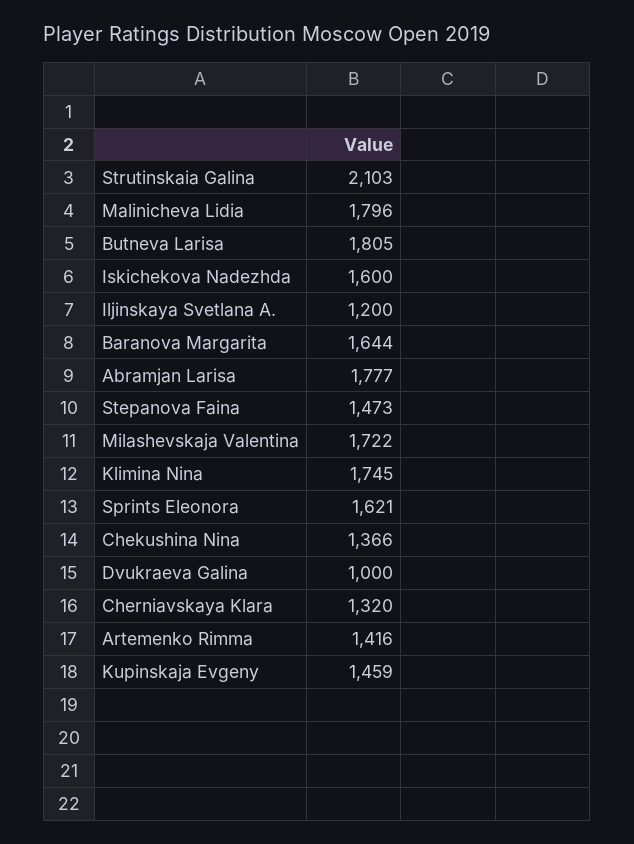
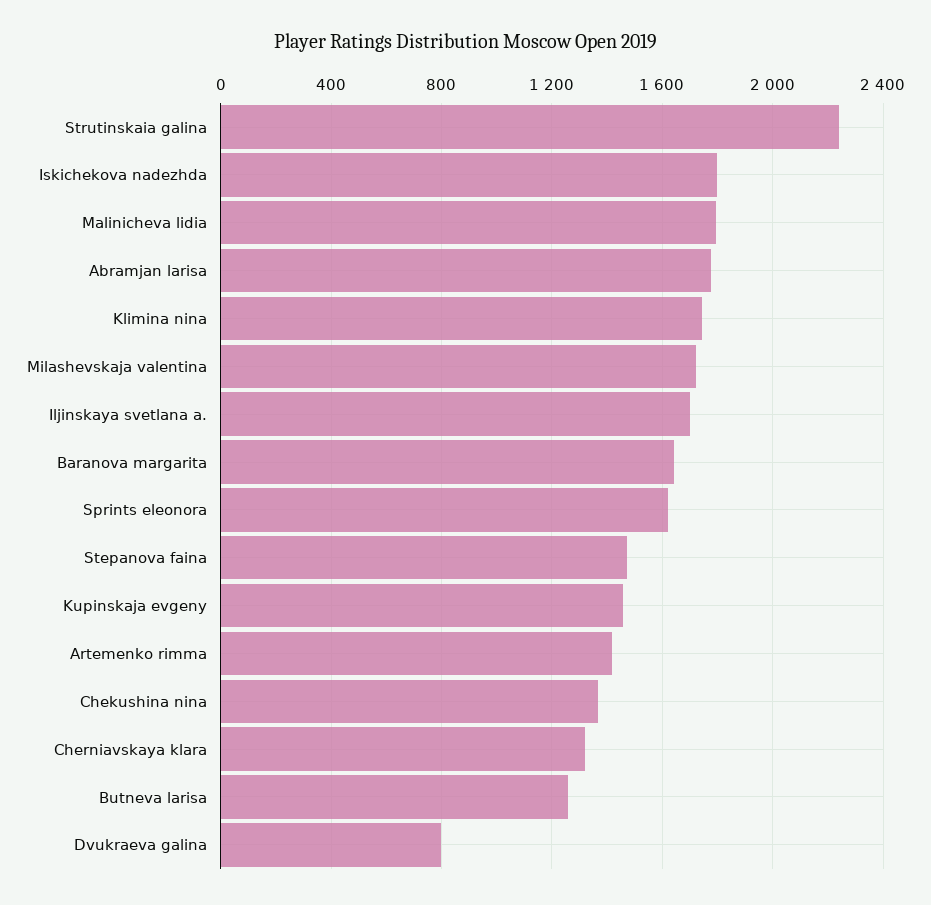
  {
-   "Strutinskaia Galina": 2103,
+   "Strutinskaia Galina": 2250,
    "Malinicheva Lidia": 1796,
-   "Butneva Larisa": 1805,
+   "Butneva Larisa": 1250,
-   "Iskichekova Nadezhda": 1600,
+   "Iskichekova Nadezhda": 1800,
-   "Iljinskaya Svetlana A.": 1200,
+   "Iljinskaya Svetlana A.": 1700,
    "Baranova Margarita": 1644,
    "Abramjan Larisa": 1777,
    "Stepanova Faina": 1473,
    "Milashevskaja Valentina": 1722,
    "Klimina Nina": 1745,
    "Sprints Eleonora": 1621,
    "Chekushina Nina": 1366,
-   "Dvukraeva Galina": 1000,
+   "Dvukraeva Galina": 800,
    "Cherniavskaya Klara": 1320,
    "Artemenko Rimma": 1416,
    "Kupinskaja Evgeny": 1459
  }

